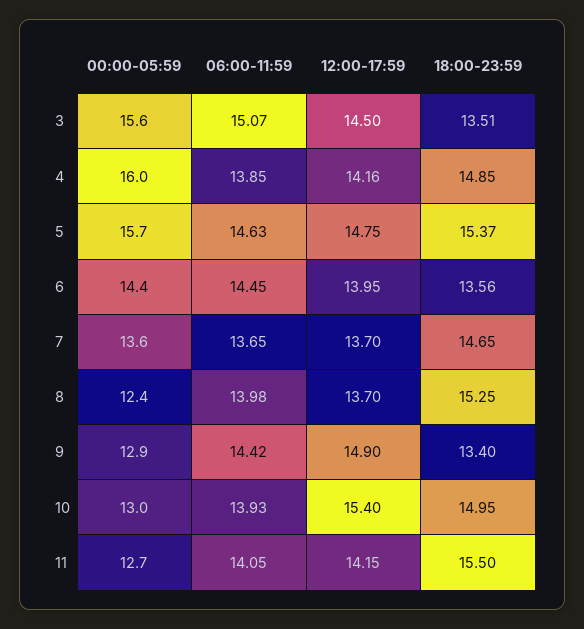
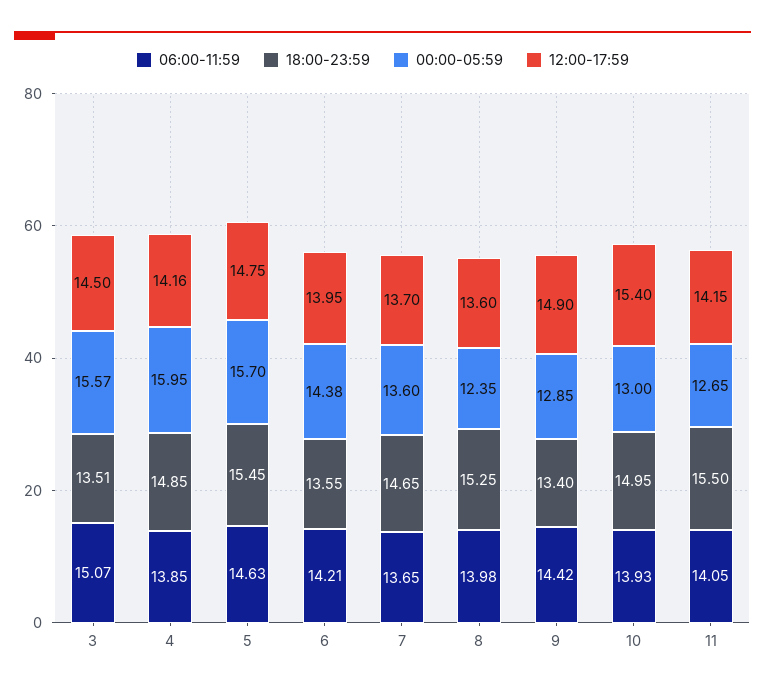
  {
    "00:00-05:59": {
      "3": 15.57,
      "4": 15.95,
      "5": 15.7,
      "6": 14.38,
      "7": 13.6,
      "8": 12.35,
      "9": 12.85,
      "10": 13,
      "11": 12.65
    },
    "06:00-11:59": {
      "3": 15.07,
      "4": 13.85,
      "5": 14.63,
-     "6": 14.45,
+     "6": 14.21,
      "7": 13.65,
      "8": 13.98,
      "9": 14.42,
      "10": 13.93,
      "11": 14.05
    },
    "12:00-17:59": {
      "3": 14.5,
      "4": 14.16,
      "5": 14.75,
      "6": 13.95,
      "7": 13.7,
-     "8": 13.7,
+     "8": 13.6,
      "9": 14.9,
      "10": 15.4,
      "11": 14.15
    },
    "18:00-23:59": {
      "3": 13.51,
      "4": 14.85,
-     "5": 15.37,
+     "5": 15.45,
-     "6": 13.56,
+     "6": 13.55,
      "7": 14.65,
      "8": 15.25,
      "9": 13.4,
      "10": 14.95,
      "11": 15.5
    }
  }

